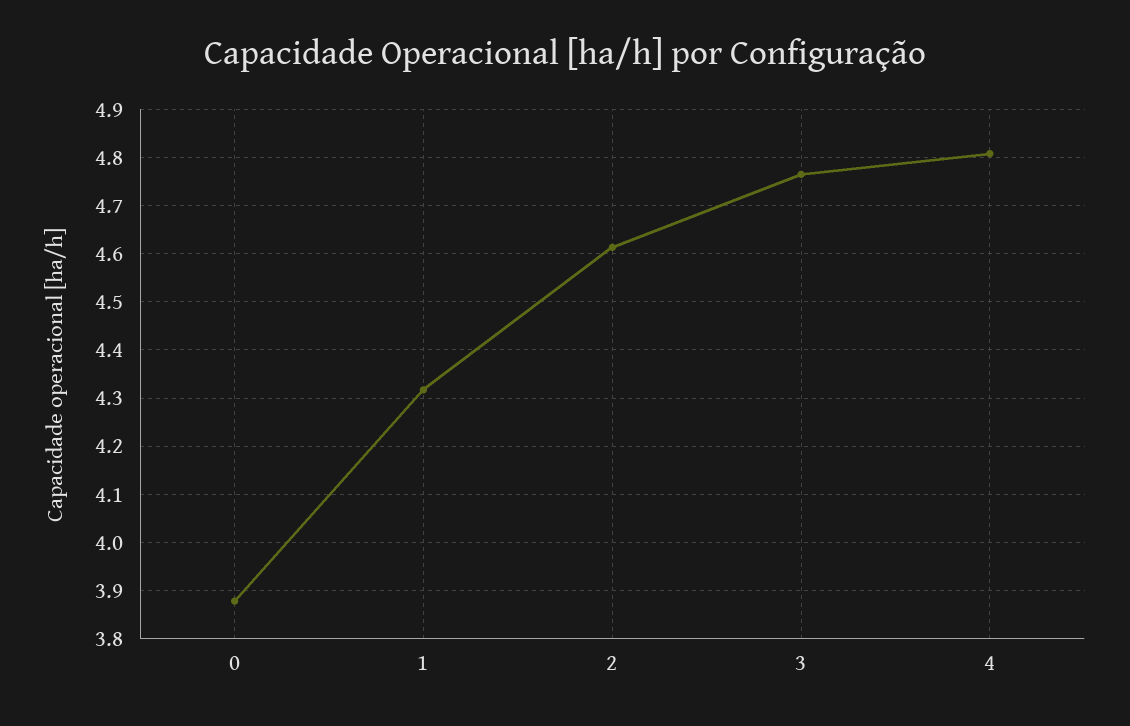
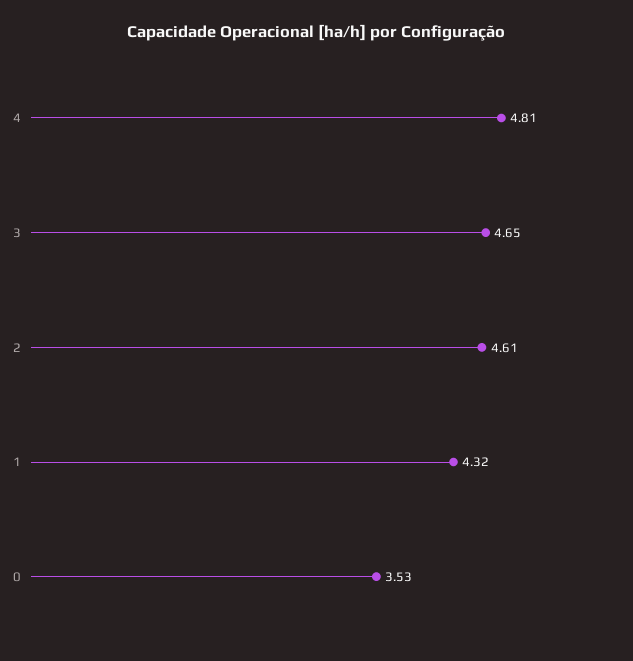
  {
-   "0": 3.88,
+   "0": 3.53,
    "1": 4.32,
    "2": 4.61,
-   "3": 4.76,
+   "3": 4.65,
    "4": 4.81
  }

